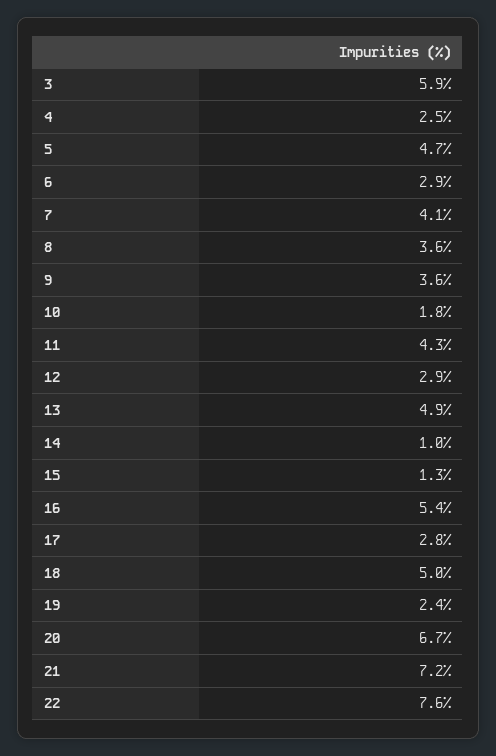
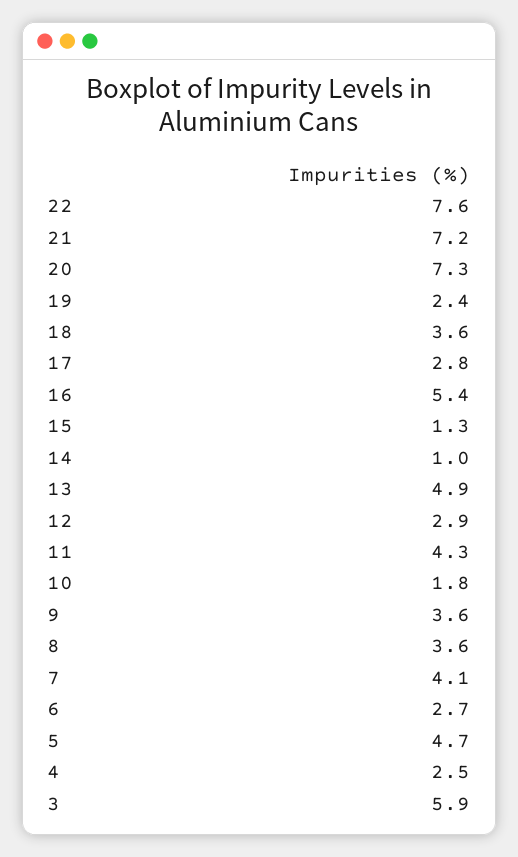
  {
    "3": 5.9,
    "4": 2.5,
    "5": 4.7,
-   "6": 2.9,
+   "6": 2.7,
    "7": 4.1,
    "8": 3.6,
    "9": 3.6,
    "10": 1.8,
    "11": 4.3,
    "12": 2.9,
    "13": 4.9,
    "14": 1,
    "15": 1.3,
    "16": 5.4,
    "17": 2.8,
-   "18": 5,
+   "18": 3.6,
    "19": 2.4,
-   "20": 6.7,
+   "20": 7.3,
    "21": 7.2,
    "22": 7.6
  }

